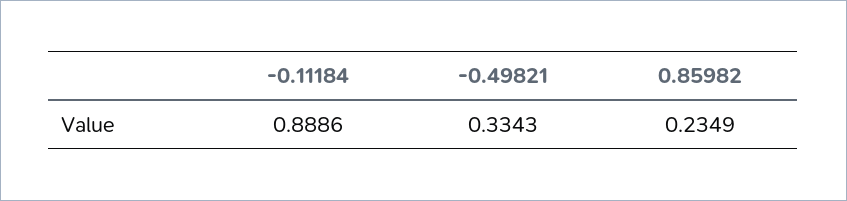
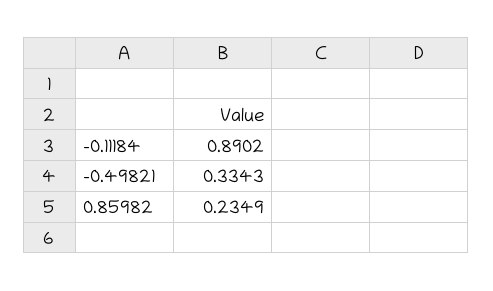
  {
-   "-0.11184": 0.8886,
+   "-0.11184": 0.8902,
    "-0.49821": 0.3343,
    "0.85982": 0.2349
  }

